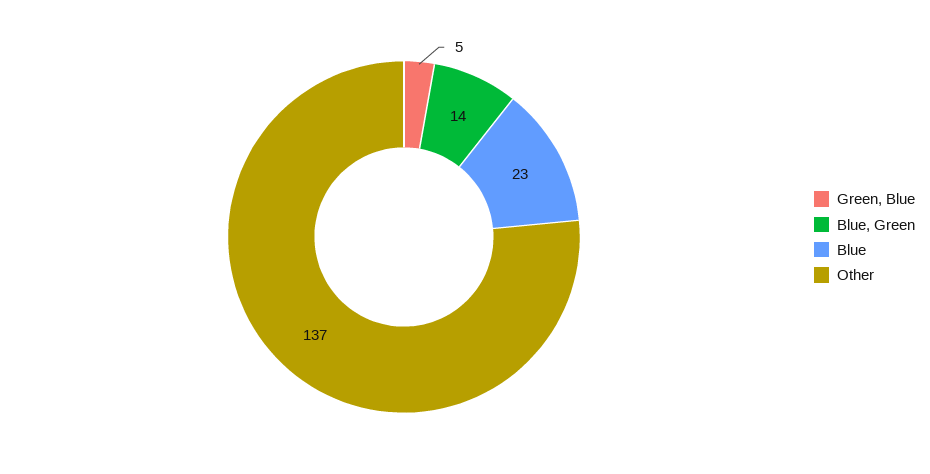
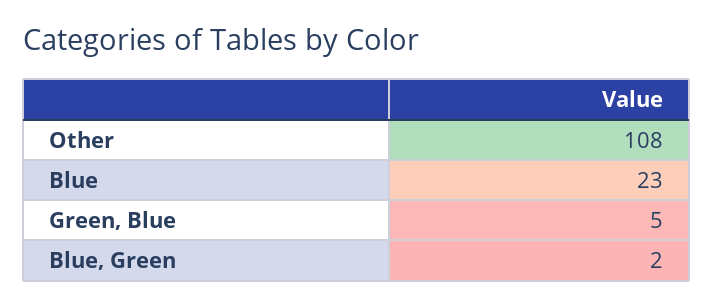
  {
    "Green, Blue": 5,
-   "Blue, Green": 14,
+   "Blue, Green": 2,
    "Blue": 23,
-   "Other": 137
+   "Other": 108
  }

